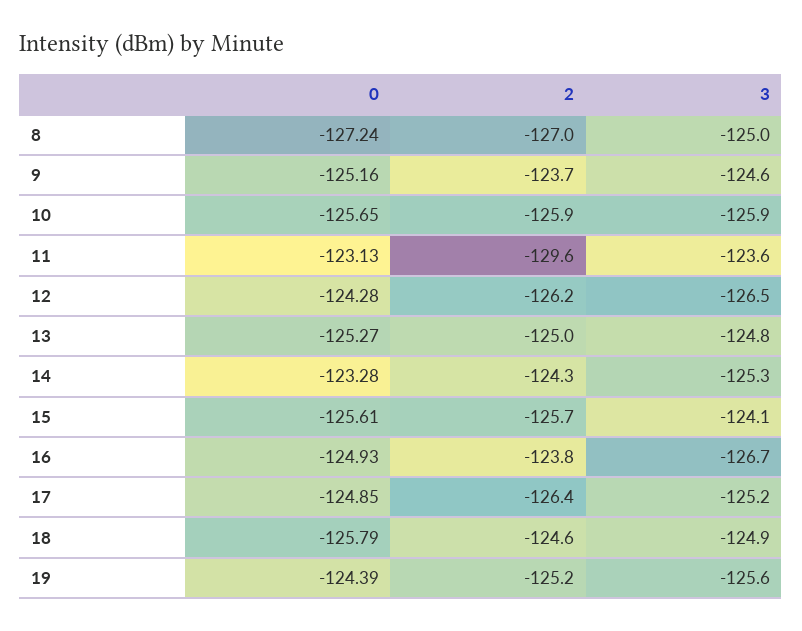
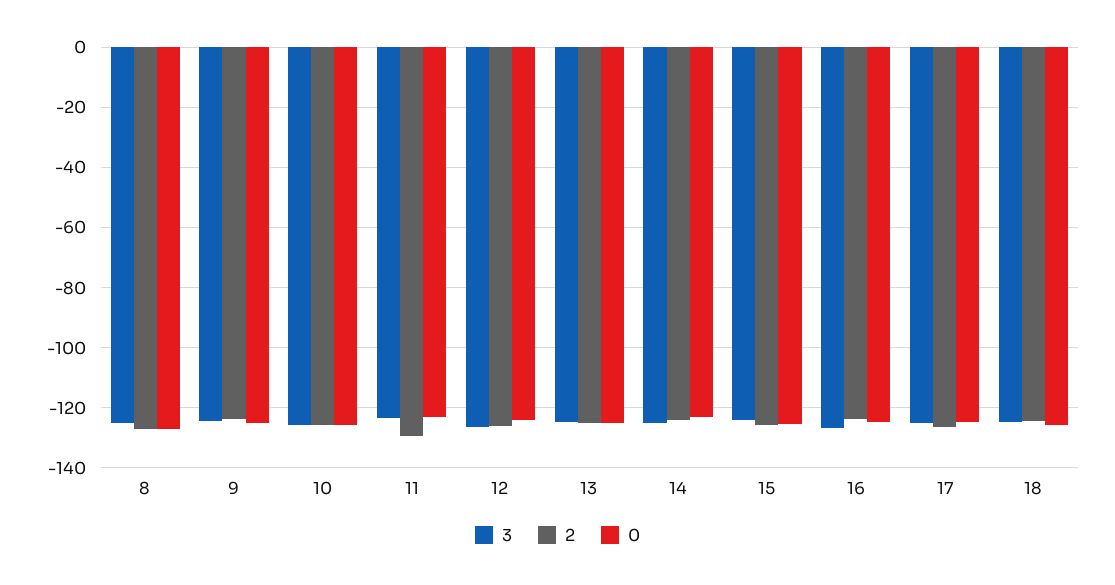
  {
    "0": {
      "8": -127.24,
      "9": -125.16,
      "10": -125.65,
      "11": -123.13,
      "12": -124.28,
      "13": -125.27,
      "14": -123.28,
      "15": -125.61,
      "16": -124.93,
      "17": -124.85,
-     "18": -125.79,
+     "18": -125.79
-     "19": -124.39
    },
    "2": {
      "8": -127,
      "9": -123.7,
      "10": -125.9,
      "11": -129.6,
      "12": -126.2,
      "13": -125,
      "14": -124.3,
      "15": -125.7,
      "16": -123.8,
      "17": -126.4,
-     "18": -124.6,
+     "18": -124.6
-     "19": -125.2
    },
    "3": {
      "8": -125,
      "9": -124.6,
      "10": -125.9,
      "11": -123.6,
      "12": -126.5,
      "13": -124.8,
      "14": -125.3,
      "15": -124.1,
      "16": -126.7,
      "17": -125.2,
-     "18": -124.9,
+     "18": -124.9
-     "19": -125.6
    }
  }

